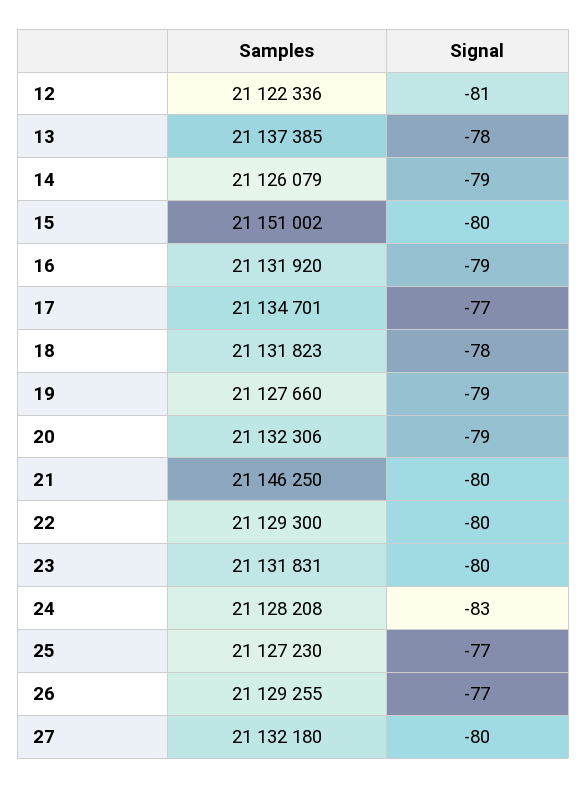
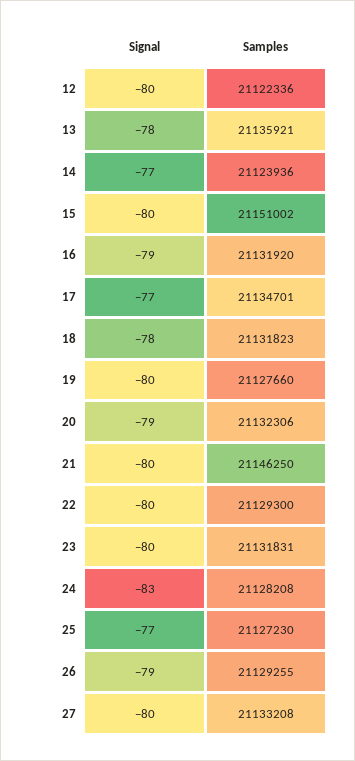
  {
    "Samples": {
      "12": 21122336,
-     "13": 21137385,
+     "13": 21135921,
-     "14": 21126079,
+     "14": 21123936,
      "15": 21151002,
      "16": 21131920,
      "17": 21134701,
      "18": 21131823,
      "19": 21127660,
      "20": 21132306,
      "21": 21146250,
      "22": 21129300,
      "23": 21131831,
      "24": 21128208,
      "25": 21127230,
      "26": 21129255,
-     "27": 21132180
+     "27": 21133208
    },
    "Signal": {
-     "12": -81,
+     "12": -80,
      "13": -78,
-     "14": -79,
+     "14": -77,
      "15": -80,
      "16": -79,
      "17": -77,
      "18": -78,
-     "19": -79,
+     "19": -80,
      "20": -79,
      "21": -80,
      "22": -80,
      "23": -80,
      "24": -83,
      "25": -77,
-     "26": -77,
+     "26": -79,
      "27": -80
    }
  }

